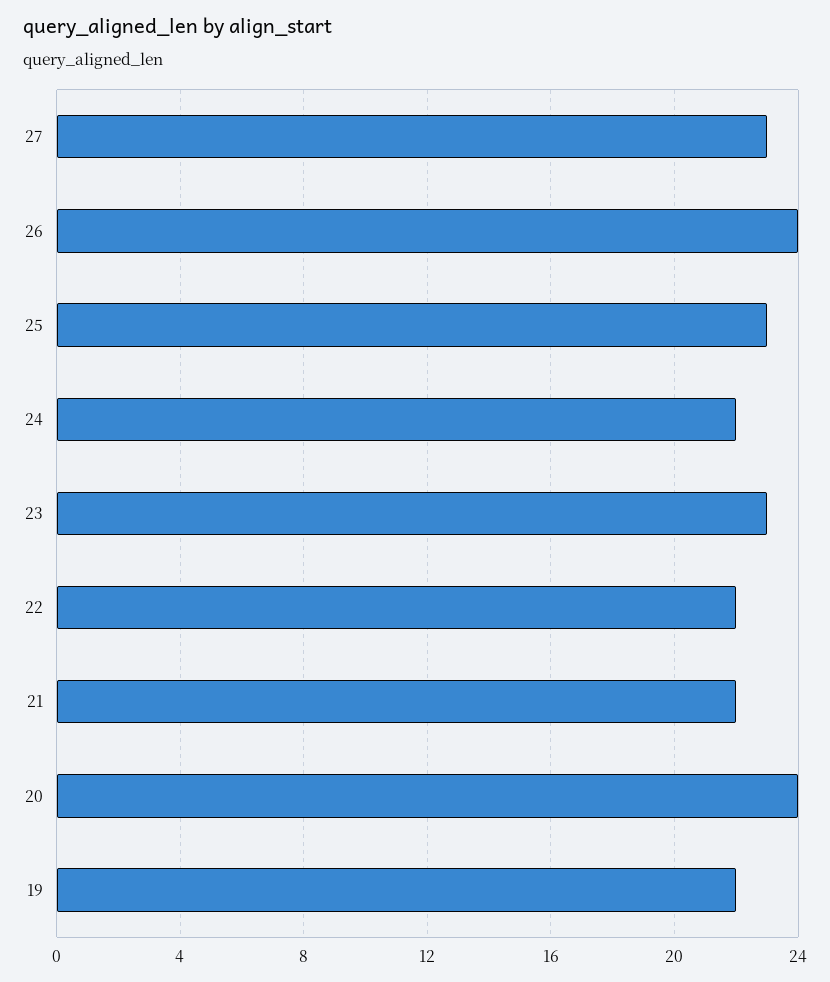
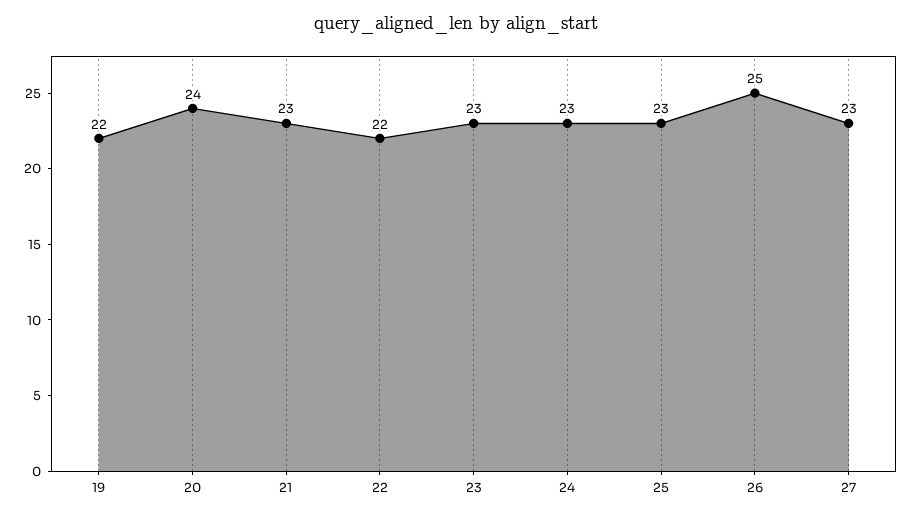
  {
    "27": 23,
-   "26": 24,
+   "26": 25,
    "25": 23,
-   "24": 22,
+   "24": 23,
    "23": 23,
    "22": 22,
-   "21": 22,
+   "21": 23,
    "20": 24,
    "19": 22
  }

